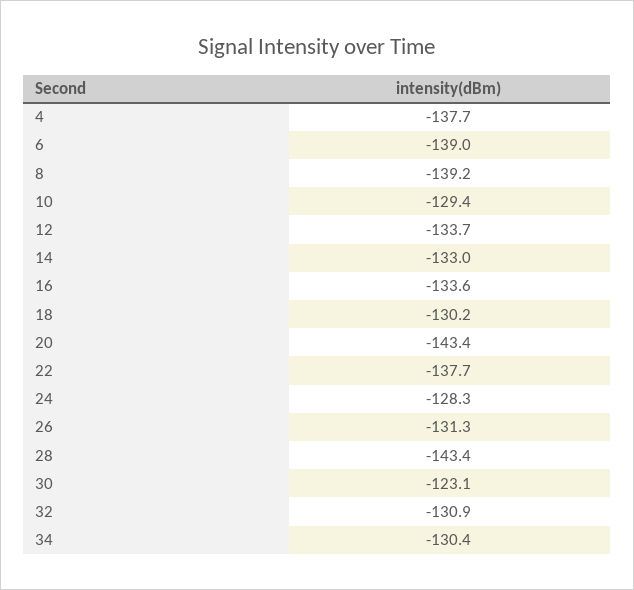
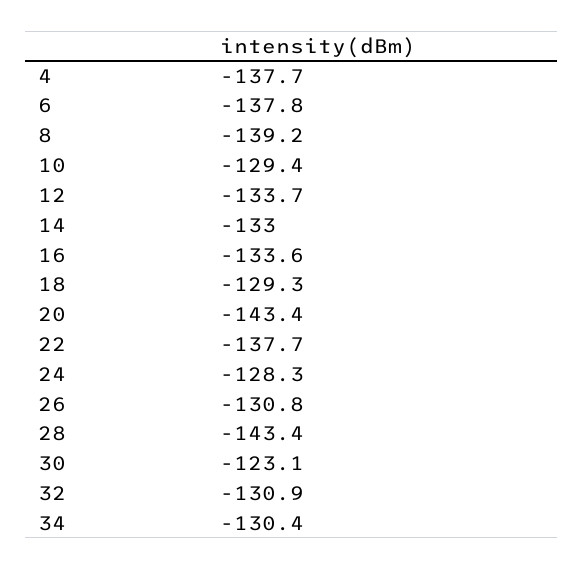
  {
    "4": -137.7,
-   "6": -139,
+   "6": -137.8,
    "8": -139.2,
    "10": -129.4,
    "12": -133.7,
    "14": -133,
    "16": -133.6,
-   "18": -130.2,
+   "18": -129.3,
    "20": -143.4,
    "22": -137.7,
    "24": -128.3,
-   "26": -131.3,
+   "26": -130.8,
    "28": -143.4,
    "30": -123.1,
    "32": -130.9,
    "34": -130.4
  }

